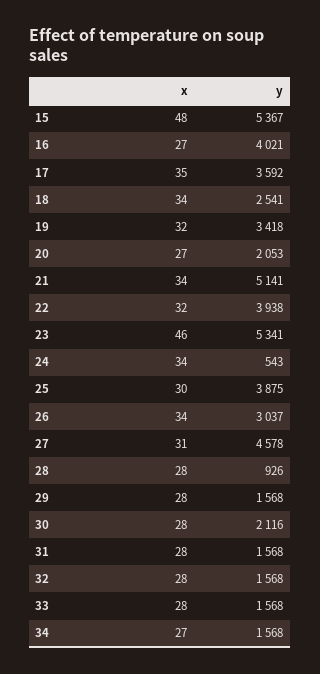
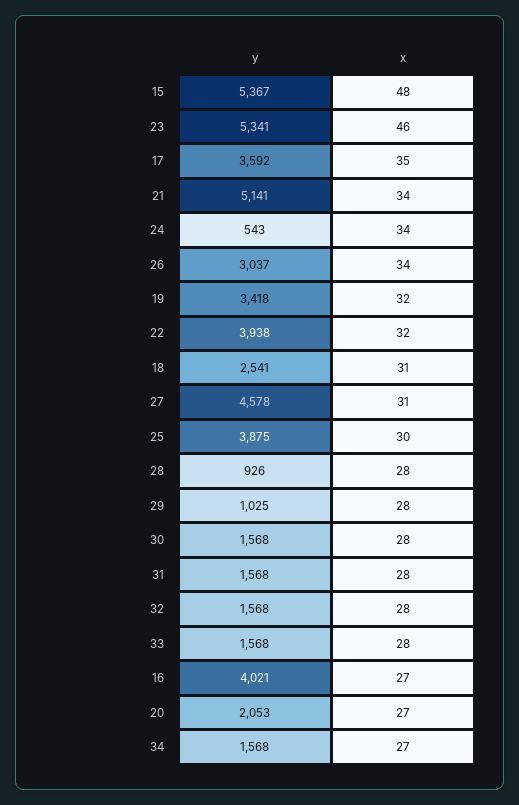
  {
    "x": {
      "15": 48,
      "16": 27,
      "17": 35,
-     "18": 34,
+     "18": 31,
      "19": 32,
      "20": 27,
      "21": 34,
      "22": 32,
      "23": 46,
      "24": 34,
      "25": 30,
      "26": 34,
      "27": 31,
      "28": 28,
      "29": 28,
      "30": 28,
      "31": 28,
      "32": 28,
      "33": 28,
      "34": 27
    },
    "y": {
      "15": 5367,
      "16": 4021,
      "17": 3592,
      "18": 2541,
      "19": 3418,
      "20": 2053,
      "21": 5141,
      "22": 3938,
      "23": 5341,
      "24": 543,
      "25": 3875,
      "26": 3037,
      "27": 4578,
      "28": 926,
-     "29": 1568,
+     "29": 1025,
-     "30": 2116,
+     "30": 1568,
      "31": 1568,
      "32": 1568,
      "33": 1568,
      "34": 1568
    }
  }

